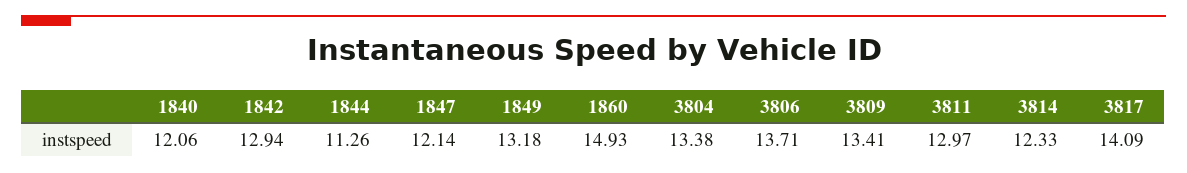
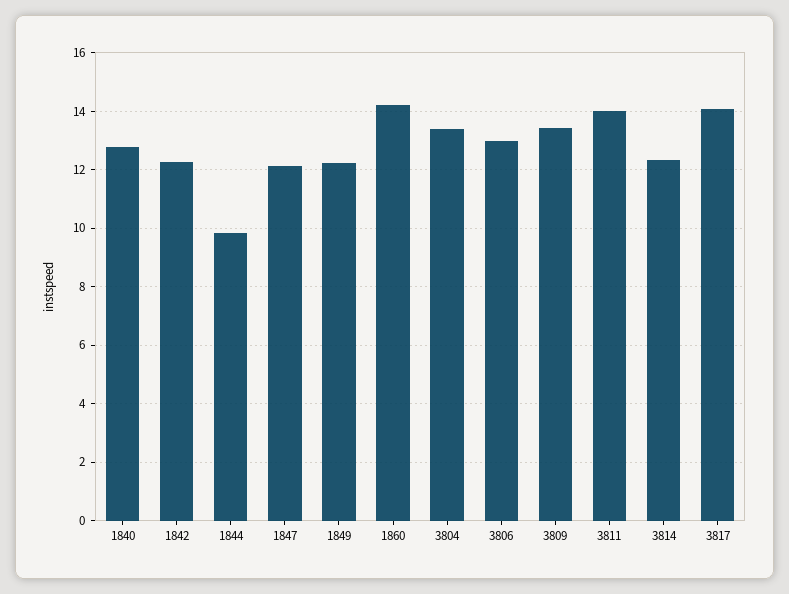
  {
-   "1840": 12.06,
+   "1840": 12.75,
-   "1842": 12.94,
+   "1842": 12.25,
-   "1844": 11.26,
+   "1844": 9.75,
    "1847": 12.14,
-   "1849": 13.18,
+   "1849": 12.25,
-   "1860": 14.93,
+   "1860": 14.25,
    "3804": 13.38,
-   "3806": 13.71,
+   "3806": 13,
    "3809": 13.41,
-   "3811": 12.97,
+   "3811": 14,
    "3814": 12.33,
    "3817": 14.09
  }

